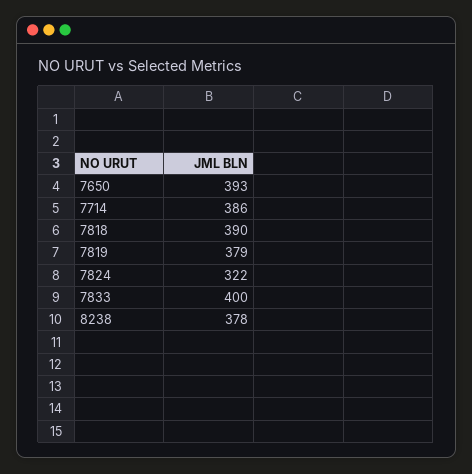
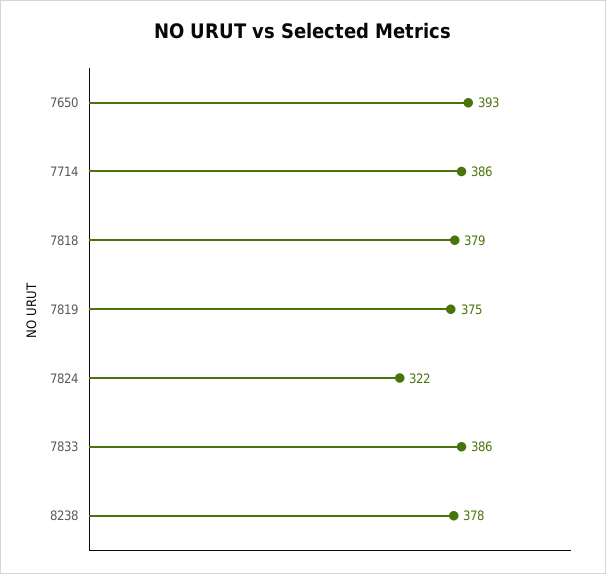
  {
    "7650": 393,
    "7714": 386,
-   "7818": 390,
+   "7818": 379,
-   "7819": 379,
+   "7819": 375,
    "7824": 322,
-   "7833": 400,
+   "7833": 386,
    "8238": 378
  }

